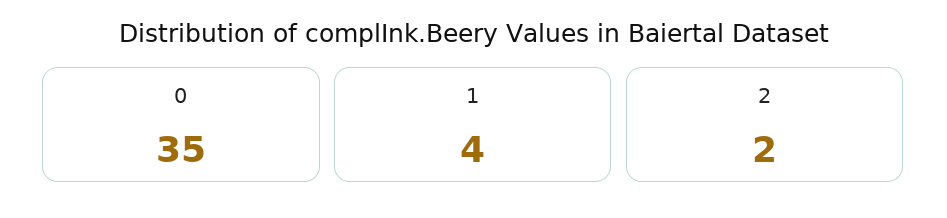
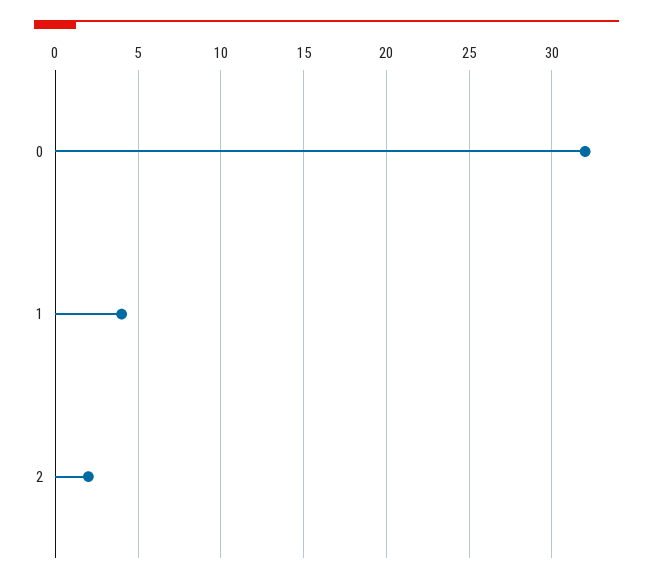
  {
-   "0": 35,
+   "0": 32,
    "1": 4,
    "2": 2
  }

